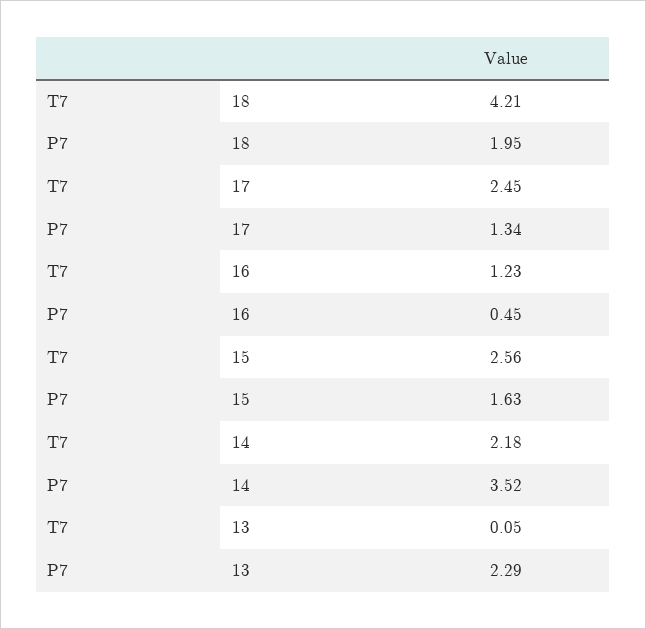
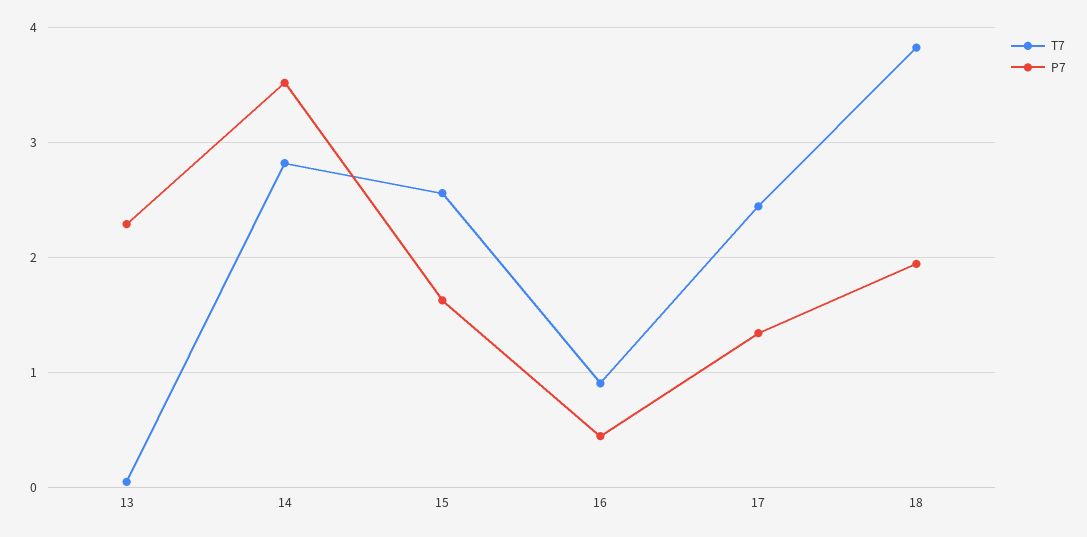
  {
    "T7": {
-     "18": 4.21,
+     "18": 3.8,
      "17": 2.45,
-     "16": 1.23,
+     "16": 0.9,
      "15": 2.56,
-     "14": 2.18,
+     "14": 2.8,
      "13": 0.05
    },
    "P7": {
      "18": 1.95,
      "17": 1.34,
      "16": 0.45,
      "15": 1.63,
      "14": 3.52,
      "13": 2.29
    }
  }

